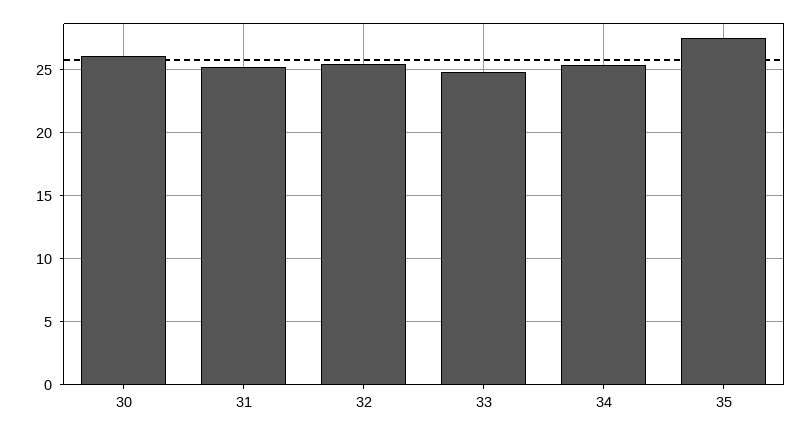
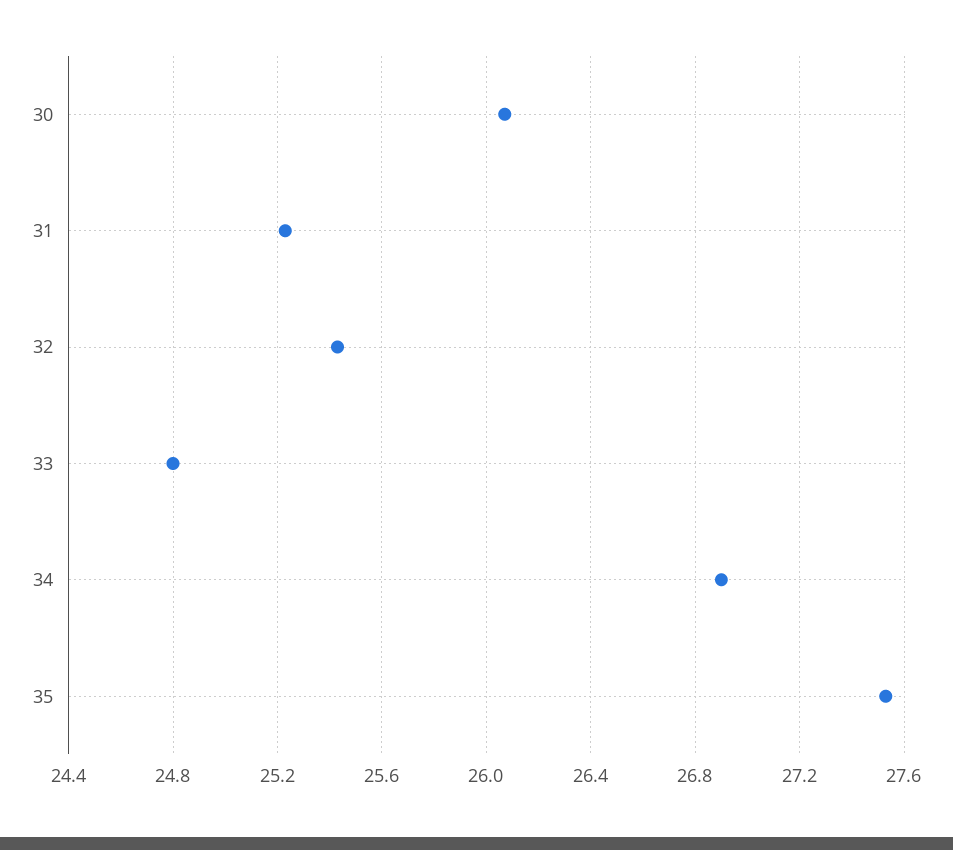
  {
    "30": 26.05,
    "31": 25.25,
    "32": 25.45,
    "33": 24.8,
-   "34": 25.5,
+   "34": 26.9,
    "35": 27.55
  }

